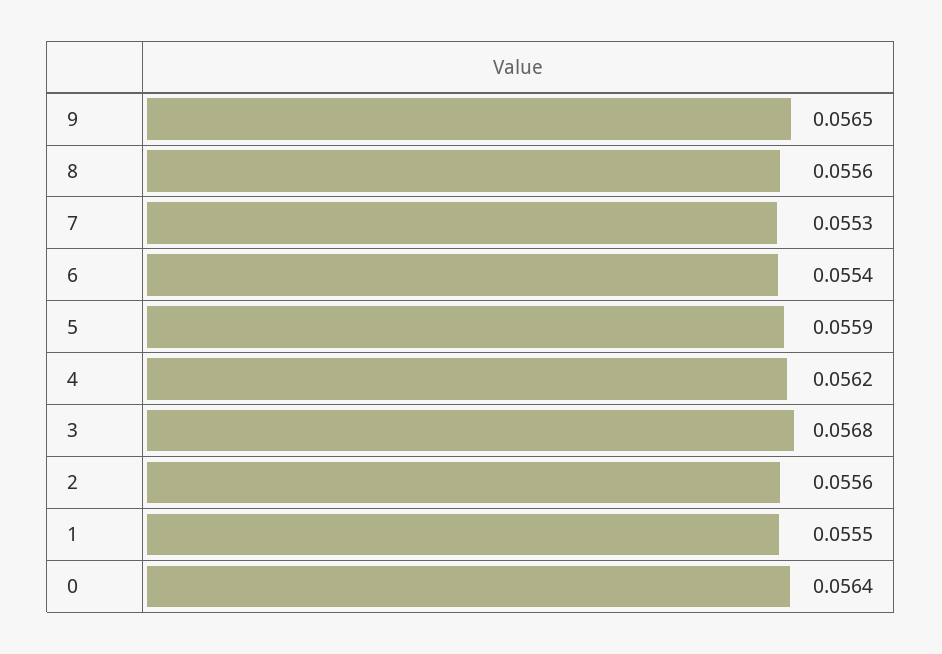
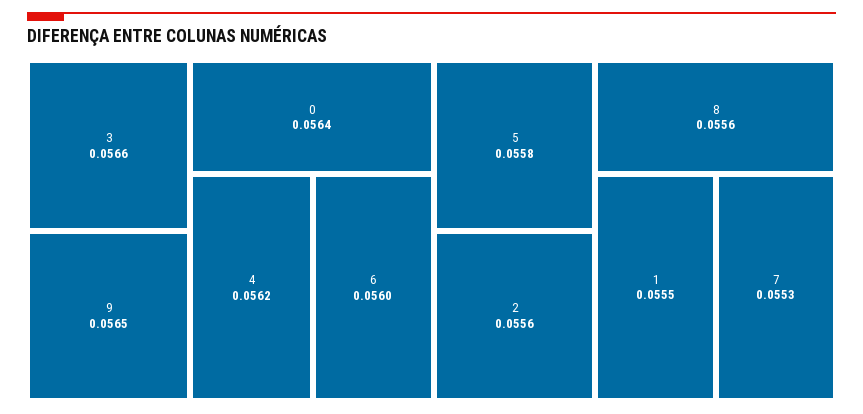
  {
    "9": 0.0565,
    "8": 0.0556,
    "7": 0.0553,
-   "6": 0.0554,
+   "6": 0.056,
-   "5": 0.0559,
+   "5": 0.0558,
    "4": 0.0562,
-   "3": 0.0568,
+   "3": 0.0566,
    "2": 0.0556,
    "1": 0.0555,
    "0": 0.0564
  }

